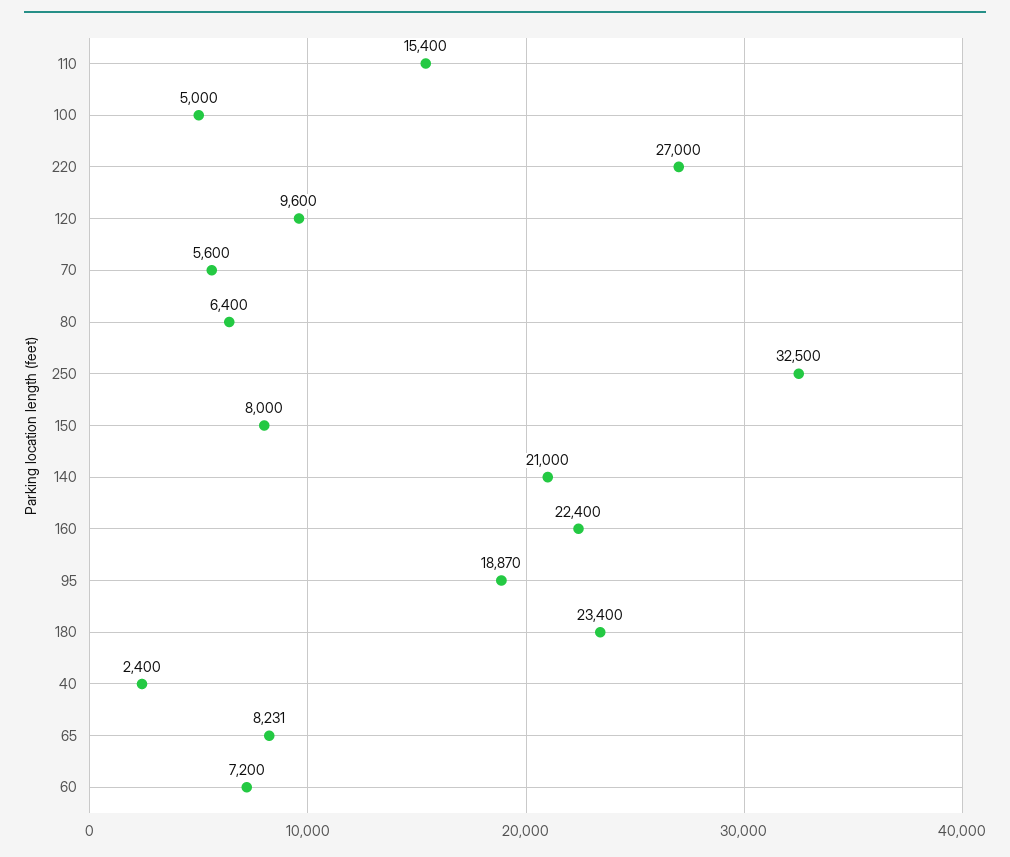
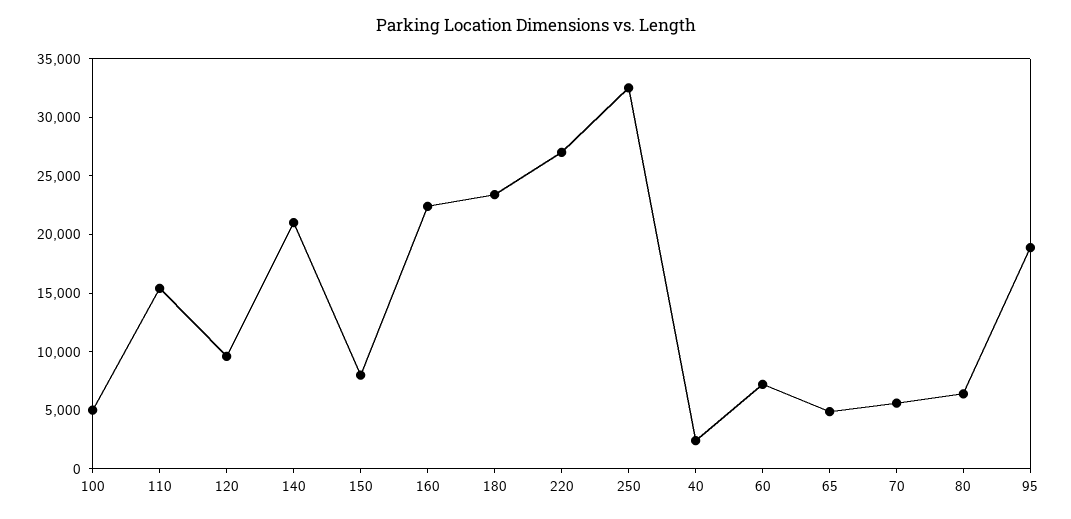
  {
    "110": 15400,
    "100": 5000,
    "220": 27000,
    "120": 9600,
    "70": 5600,
    "80": 6400,
    "250": 32500,
    "150": 8000,
    "140": 21000,
    "160": 22400,
    "95": 18870,
    "180": 23400,
    "40": 2400,
-   "65": 8231,
+   "65": 5000,
    "60": 7200
  }

